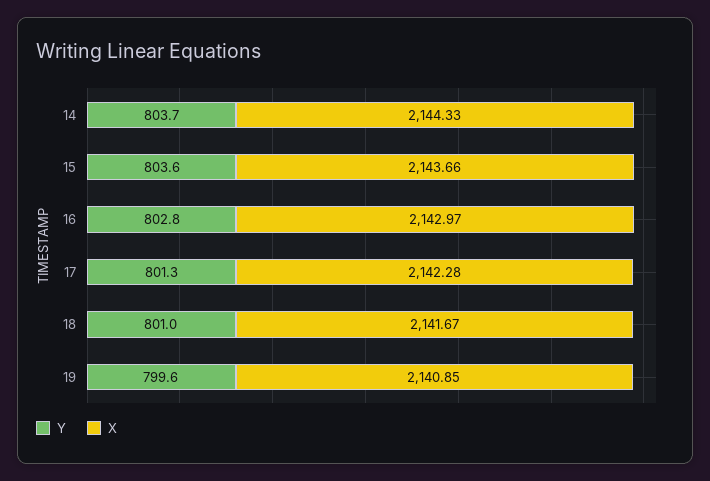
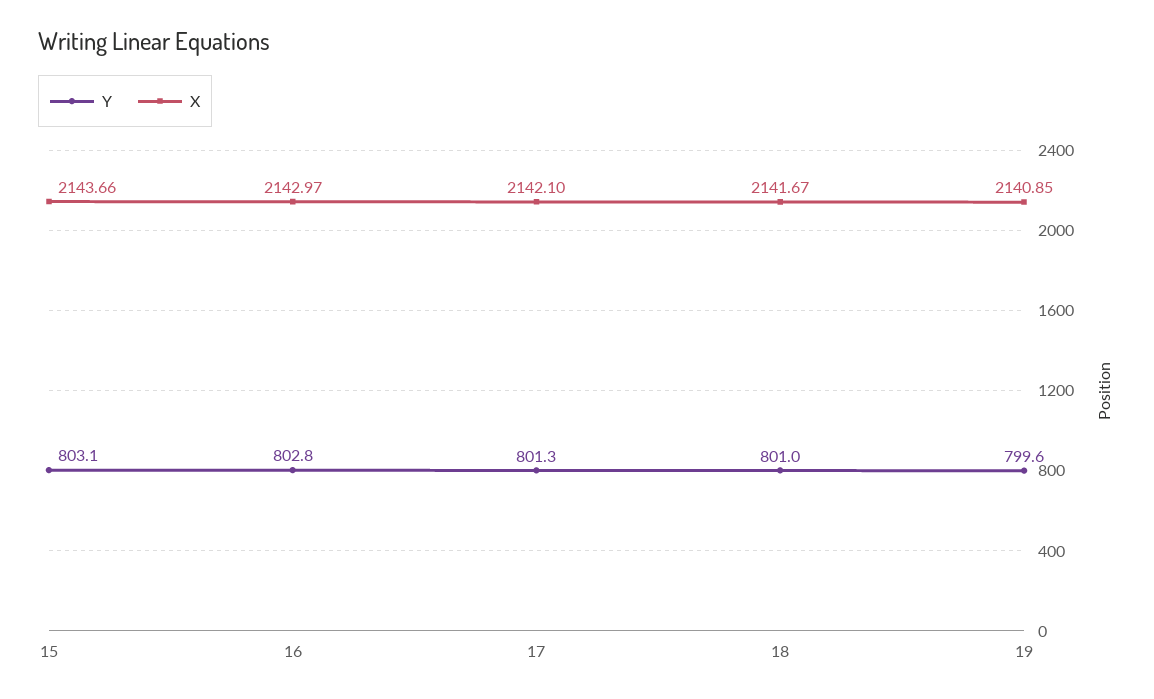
  {
    "Y": {
-     "14": 803.7,
-     "15": 803.6,
+     "15": 803.1,
      "16": 802.8,
      "17": 801.3,
      "18": 801,
      "19": 799.6
    },
    "X": {
-     "14": 2144.33,
      "15": 2143.66,
      "16": 2142.97,
-     "17": 2142.28,
+     "17": 2142.1,
      "18": 2141.67,
      "19": 2140.85
    }
  }

